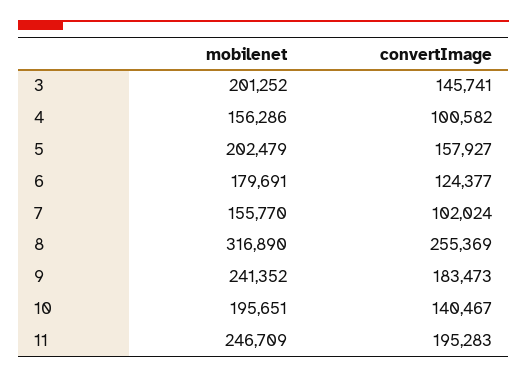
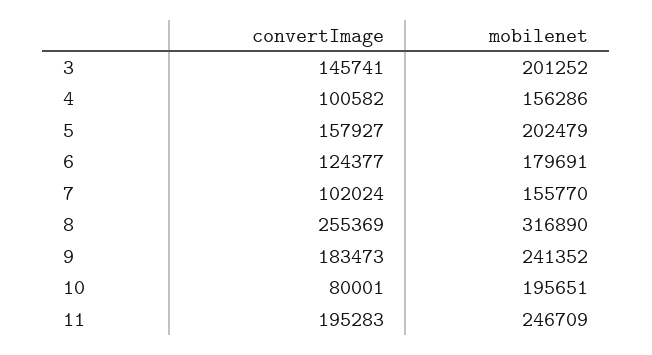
  {
    "mobilenet": {
      "3": 201252,
      "4": 156286,
      "5": 202479,
      "6": 179691,
      "7": 155770,
      "8": 316890,
      "9": 241352,
      "10": 195651,
      "11": 246709
    },
    "convertImage": {
      "3": 145741,
      "4": 100582,
      "5": 157927,
      "6": 124377,
      "7": 102024,
      "8": 255369,
      "9": 183473,
-     "10": 140467,
+     "10": 80001,
      "11": 195283
    }
  }

